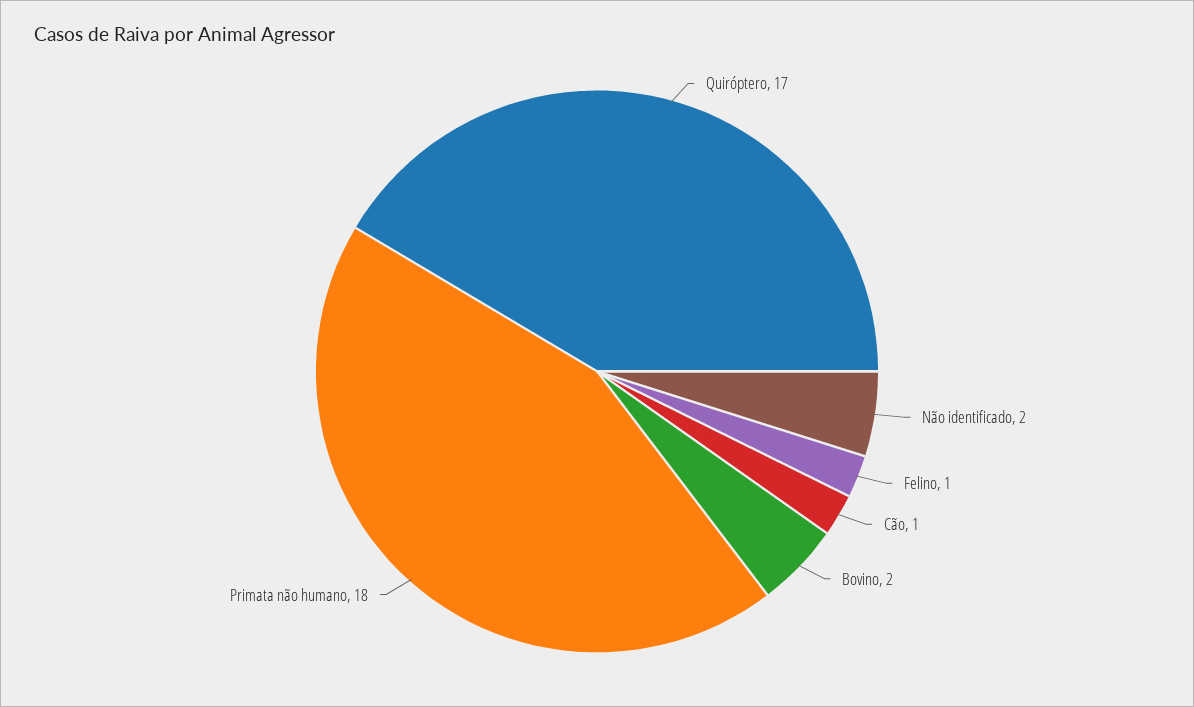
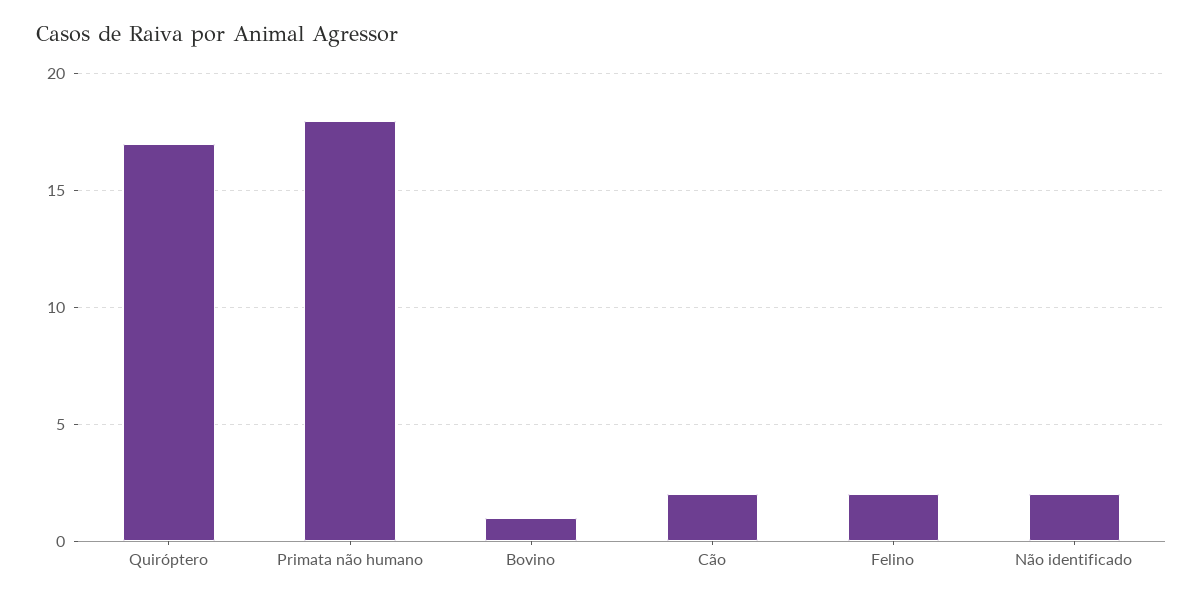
  {
    "Quiróptero": 17,
    "Não identificado": 2,
-   "Felino": 1,
+   "Felino": 2,
-   "Cão": 1,
+   "Cão": 2,
-   "Bovino": 2,
+   "Bovino": 1,
    "Primata não humano": 18
  }

